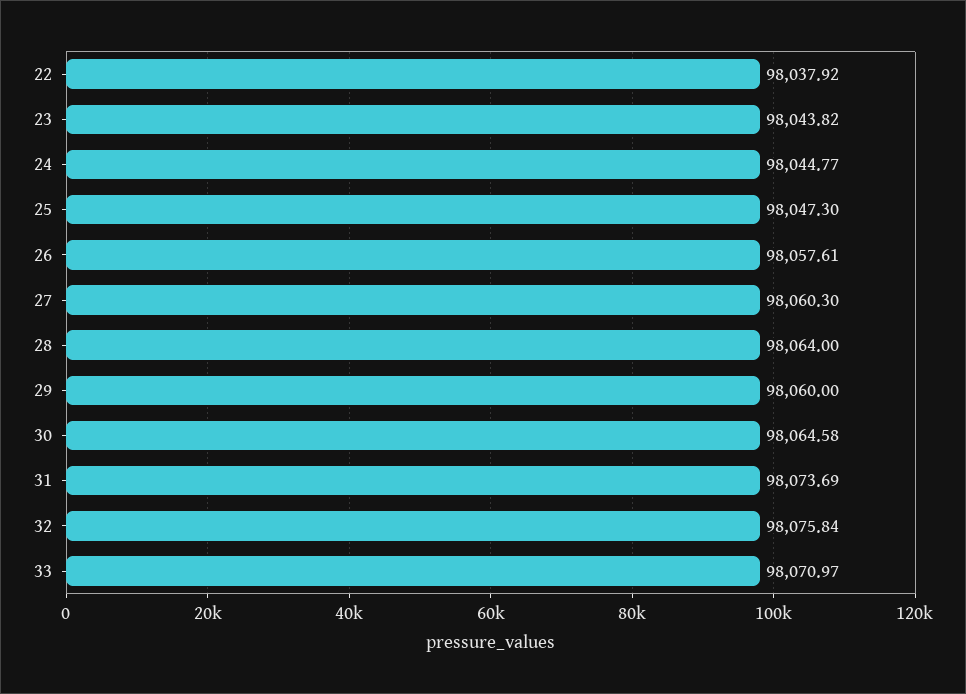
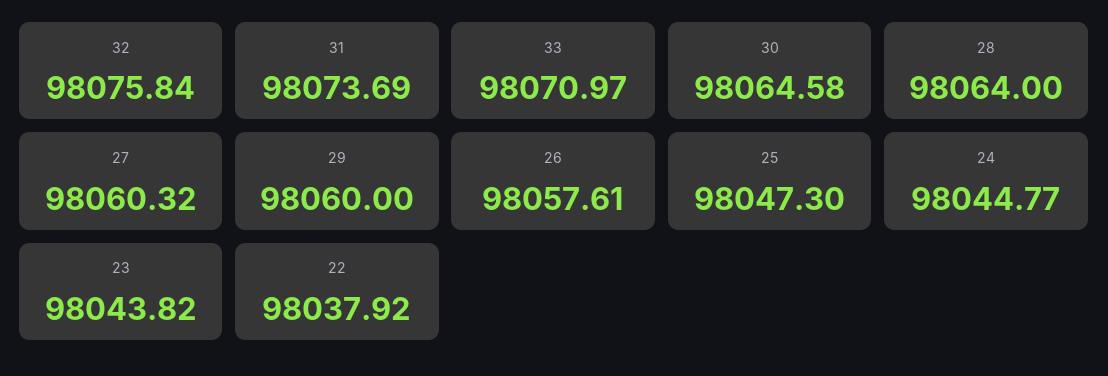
  {
    "22": 98037.92,
    "23": 98043.82,
    "24": 98044.77,
    "25": 98047.3,
    "26": 98057.61,
-   "27": 98060.3,
+   "27": 98060.32,
    "28": 98064,
    "29": 98060,
    "30": 98064.58,
    "31": 98073.69,
    "32": 98075.84,
    "33": 98070.97
  }

